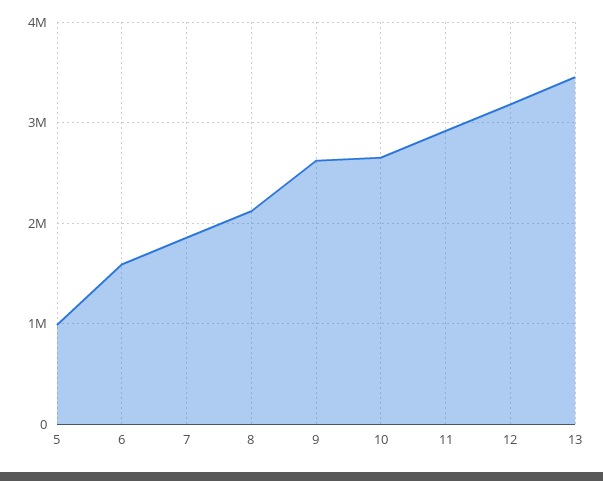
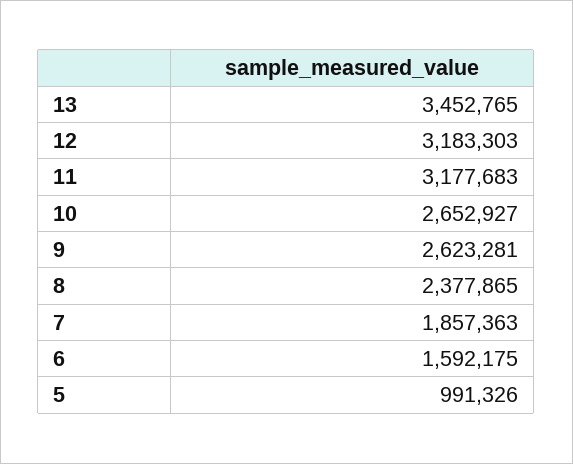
  {
    "5": 991326,
    "6": 1592175,
    "7": 1857363,
-   "8": 2100000,
+   "8": 2377865,
    "9": 2623281,
    "10": 2652927,
-   "11": 2900000,
+   "11": 3177683,
    "12": 3183303,
    "13": 3452765
  }

